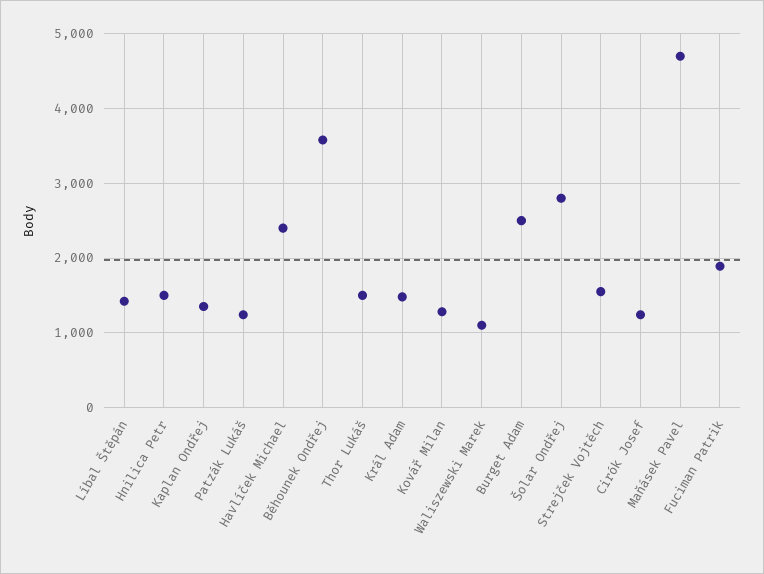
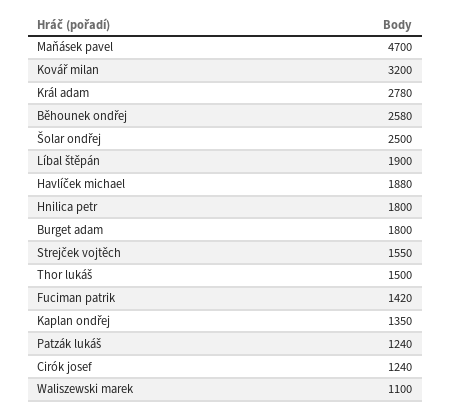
  {
-   "Líbal Štěpán": 1400,
+   "Líbal Štěpán": 1900,
-   "Hnilica Petr": 1500,
+   "Hnilica Petr": 1800,
    "Kaplan Ondřej": 1350,
    "Patzák Lukáš": 1240,
-   "Havlíček Michael": 2400,
+   "Havlíček Michael": 1880,
-   "Běhounek Ondřej": 3600,
+   "Běhounek Ondřej": 2580,
    "Thor Lukáš": 1500,
-   "Král Adam": 1500,
+   "Král Adam": 2780,
-   "Kovář Milan": 1300,
+   "Kovář Milan": 3200,
    "Waliszewski Marek": 1100,
-   "Burget Adam": 2500,
+   "Burget Adam": 1800,
-   "Šolar Ondřej": 2800,
+   "Šolar Ondřej": 2500,
    "Strejček Vojtěch": 1550,
    "Cirók Josef": 1240,
    "Maňásek Pavel": 4700,
-   "Fuciman Patrik": 1900
+   "Fuciman Patrik": 1420
  }

